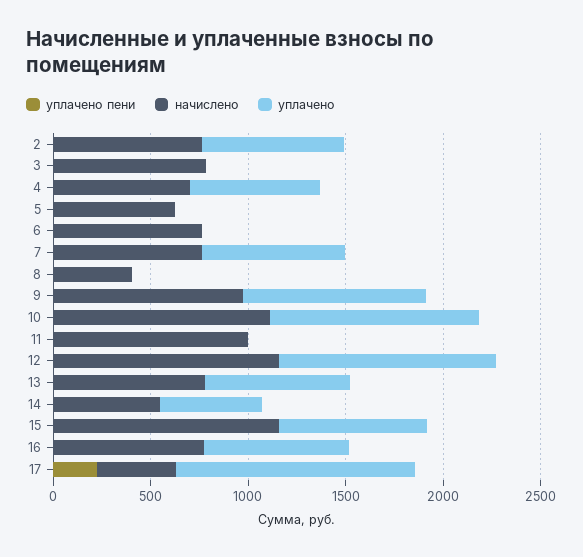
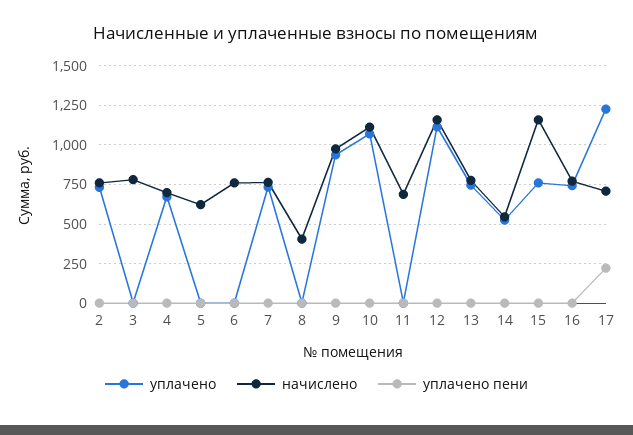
  {
    "уплачено пени": {
      "2": 0,
      "3": 0,
      "4": 0,
      "5": 0,
      "6": 0,
      "7": 0,
      "8": 0,
      "9": 0,
      "10": 0,
      "11": 0,
      "12": 0,
      "13": 0,
      "14": 0,
      "15": 0,
      "16": 0,
      "17": 200
    },
    "начислено": {
      "2": 750,
      "3": 800,
      "4": 700,
      "5": 600,
      "6": 750,
      "7": 750,
      "8": 400,
      "9": 950,
      "10": 1100,
-     "11": 1000,
+     "11": 700,
      "12": 1150,
      "13": 800,
      "14": 550,
      "15": 1150,
      "16": 750,
-     "17": 400
+     "17": 700
    },
    "уплачено": {
      "2": 750,
      "3": 0,
      "4": 650,
      "5": 0,
      "6": 0,
      "7": 750,
      "8": 0,
      "9": 950,
      "10": 1050,
      "11": 0,
      "12": 1100,
      "13": 750,
      "14": 500,
      "15": 750,
      "16": 750,
      "17": 1250
    }
  }

